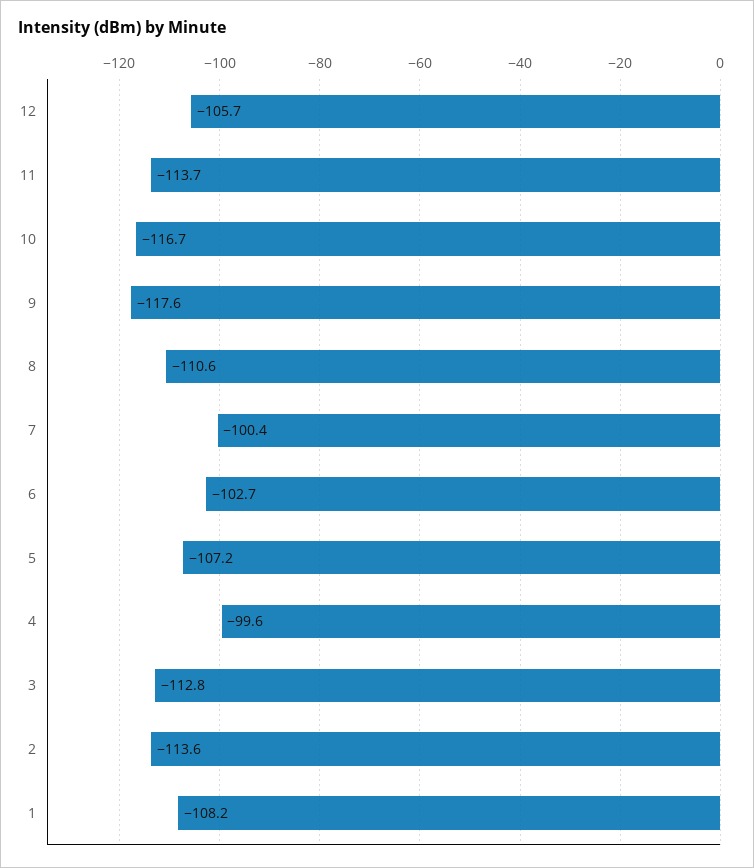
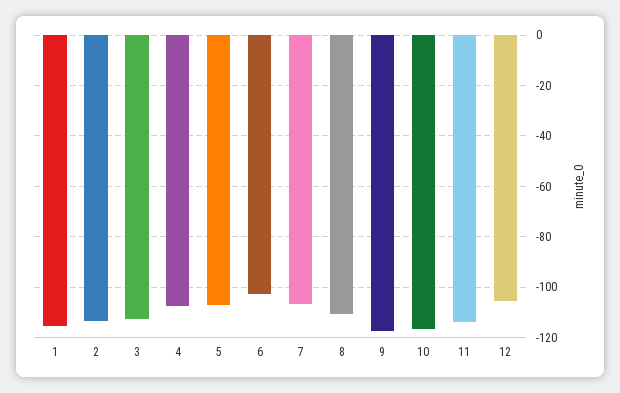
  {
    "12": -105.7,
    "11": -113.7,
    "10": -116.7,
    "9": -117.6,
    "8": -110.6,
-   "7": -100.4,
+   "7": -107.5,
    "6": -102.7,
    "5": -107.2,
-   "4": -99.6,
+   "4": -107.5,
    "3": -112.8,
    "2": -113.6,
-   "1": -108.2
+   "1": -115
  }

